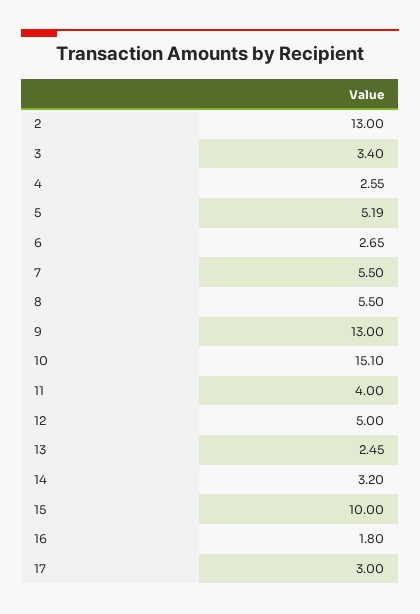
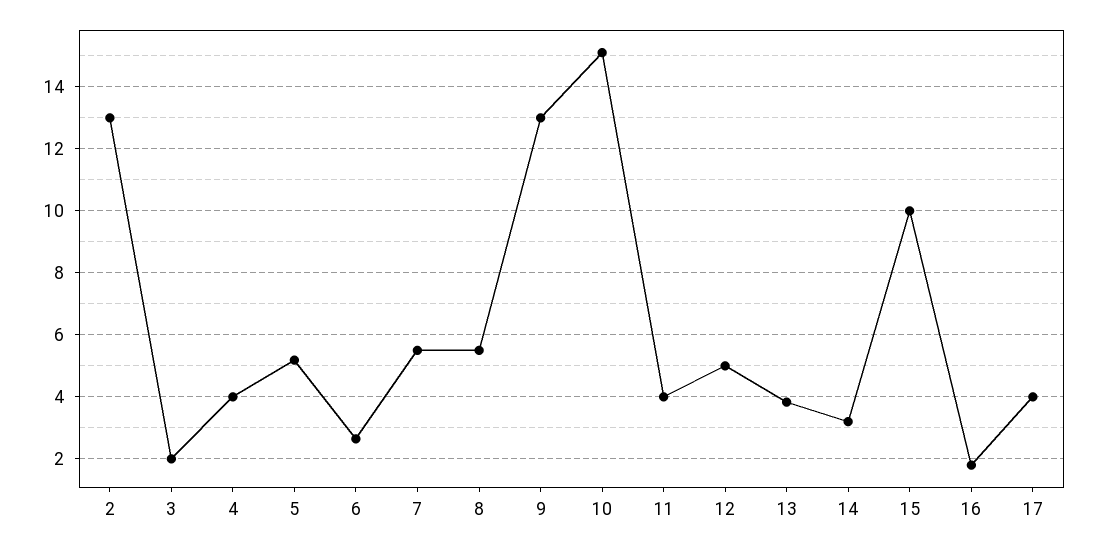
  {
    "2": 13,
-   "3": 3.4,
+   "3": 2,
-   "4": 2.55,
+   "4": 4,
    "5": 5.19,
    "6": 2.65,
    "7": 5.5,
    "8": 5.5,
    "9": 13,
    "10": 15.1,
    "11": 4,
    "12": 5,
-   "13": 2.45,
+   "13": 3.8,
    "14": 3.2,
    "15": 10,
    "16": 1.8,
-   "17": 3
+   "17": 4
  }

